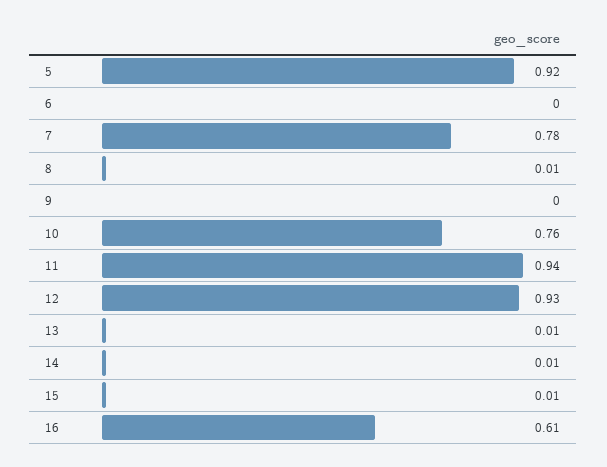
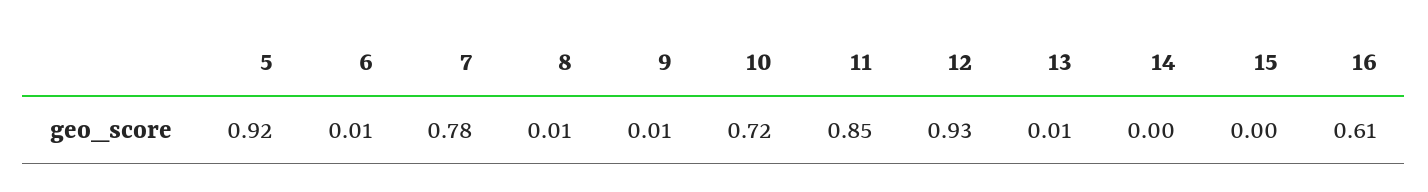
  {
    "5": 0.92,
-   "6": 0,
+   "6": 0.01,
    "7": 0.78,
    "8": 0.01,
-   "9": 0,
+   "9": 0.01,
-   "10": 0.76,
+   "10": 0.72,
-   "11": 0.94,
+   "11": 0.85,
    "12": 0.93,
    "13": 0.01,
-   "14": 0.01,
+   "14": 0,
-   "15": 0.01,
+   "15": 0,
    "16": 0.61
  }

